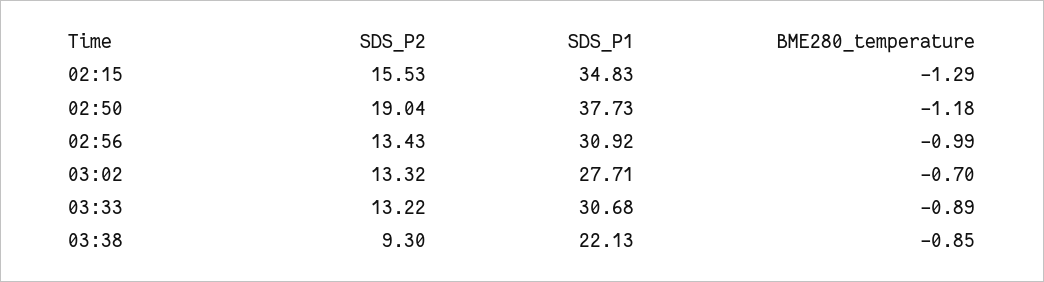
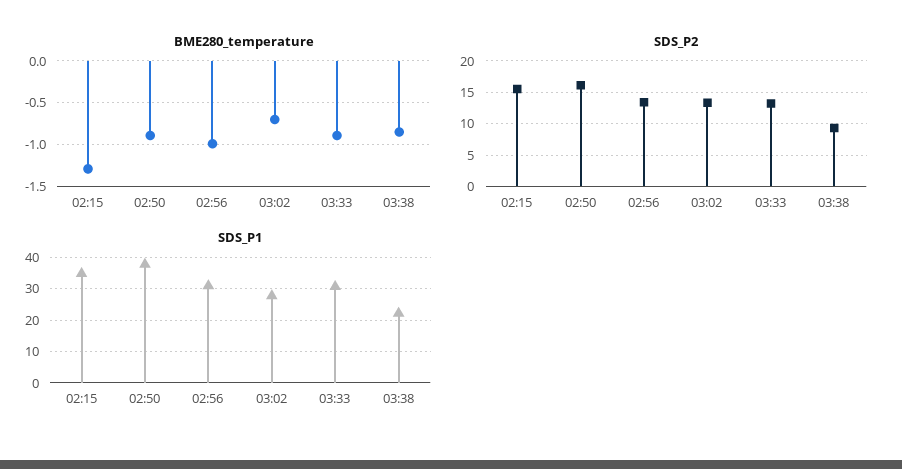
  {
    "SDS_P2": {
      "02:15": 15.53,
-     "02:50": 19.04,
+     "02:50": 16,
      "02:56": 13.43,
      "03:02": 13.32,
      "03:33": 13.22,
      "03:38": 9.3
    },
    "SDS_P1": {
      "02:15": 34.83,
      "02:50": 37.73,
      "02:56": 30.92,
      "03:02": 27.71,
      "03:33": 30.68,
      "03:38": 22.13
    },
    "BME280_temperature": {
      "02:15": -1.29,
-     "02:50": -1.18,
+     "02:50": -0.9,
      "02:56": -0.99,
      "03:02": -0.7,
      "03:33": -0.89,
      "03:38": -0.85
    }
  }

